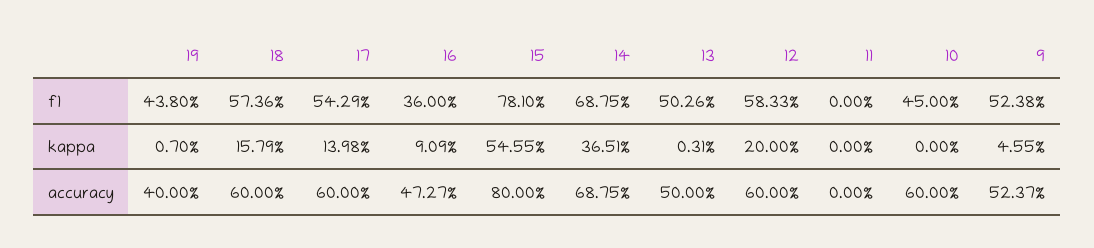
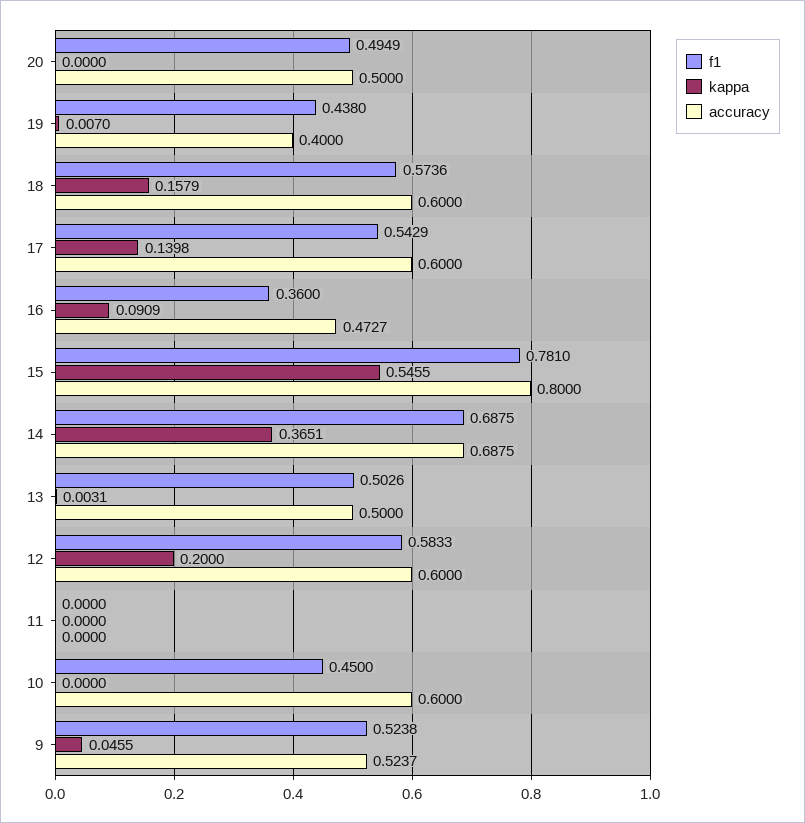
  {
    "f1": {
      "19": 0.438,
      "18": 0.5736,
      "17": 0.5429,
      "16": 0.36,
      "15": 0.781,
      "14": 0.6875,
      "13": 0.5026,
      "12": 0.5833,
      "11": 0,
      "10": 0.45,
-     "9": 0.5238
+     "9": 0.5238,
+     "20": 0.4949
    },
    "kappa": {
      "19": 0.007,
      "18": 0.1579,
      "17": 0.1398,
      "16": 0.0909,
      "15": 0.5455,
      "14": 0.3651,
      "13": 0.0031,
      "12": 0.2,
      "11": 0,
      "10": 0,
-     "9": 0.0455
+     "9": 0.0455,
+     "20": 0
    },
    "accuracy": {
      "19": 0.4,
      "18": 0.6,
      "17": 0.6,
      "16": 0.4727,
      "15": 0.8,
      "14": 0.6875,
      "13": 0.5,
      "12": 0.6,
      "11": 0,
      "10": 0.6,
-     "9": 0.5237
+     "9": 0.5237,
+     "20": 0.5
    }
  }

